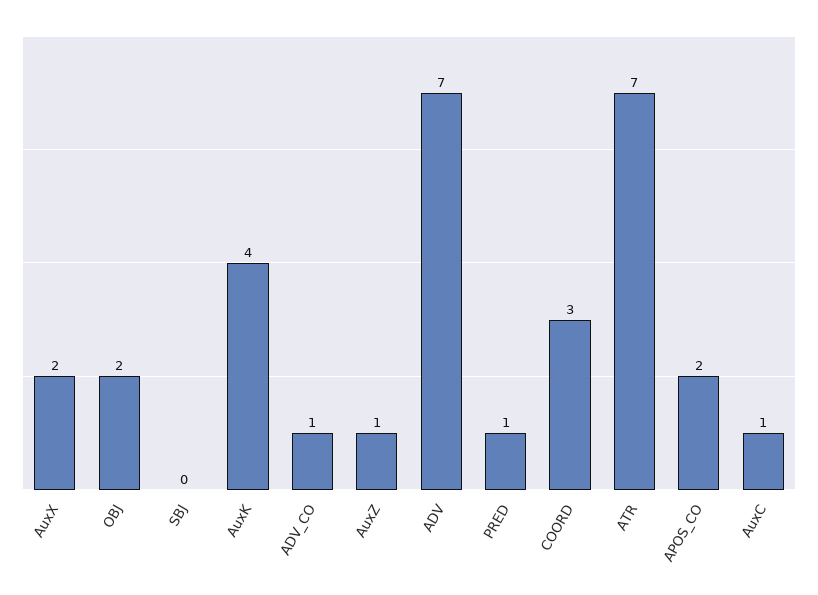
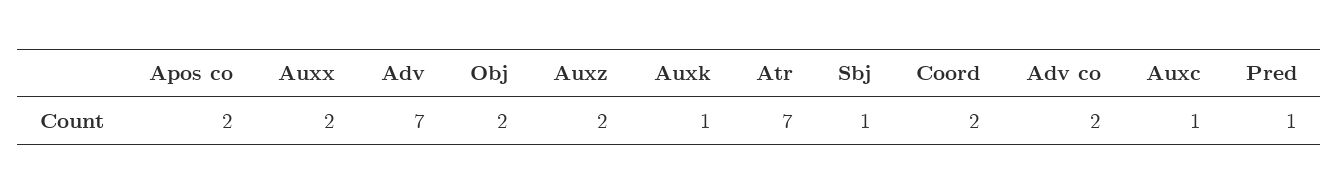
  {
    "AuxX": 2,
    "OBJ": 2,
-   "SBJ": 0,
+   "SBJ": 1,
-   "AuxK": 4,
+   "AuxK": 1,
-   "ADV_CO": 1,
+   "ADV_CO": 2,
-   "AuxZ": 1,
+   "AuxZ": 2,
    "ADV": 7,
    "PRED": 1,
-   "COORD": 3,
+   "COORD": 2,
    "ATR": 7,
    "APOS_CO": 2,
    "AuxC": 1
  }

